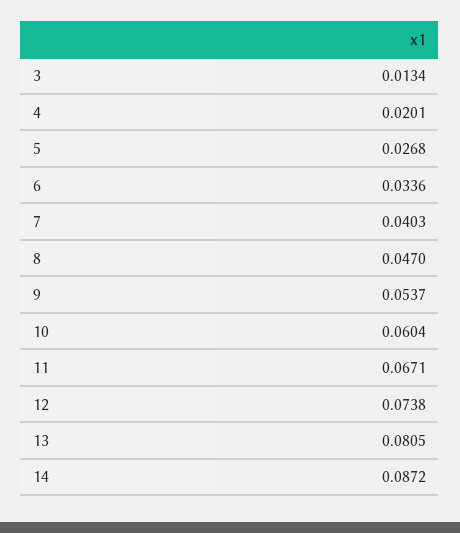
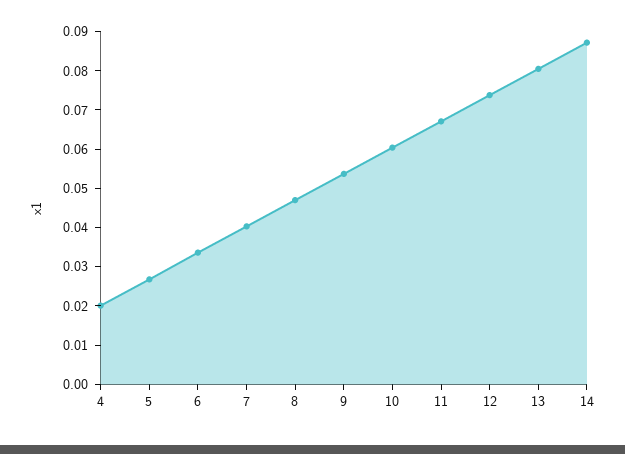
  {
-   "3": 0.0134,
    "4": 0.0201,
    "5": 0.0268,
    "6": 0.0336,
    "7": 0.0403,
    "8": 0.047,
    "9": 0.0537,
    "10": 0.0604,
    "11": 0.0671,
    "12": 0.0738,
    "13": 0.0805,
    "14": 0.0872
  }

